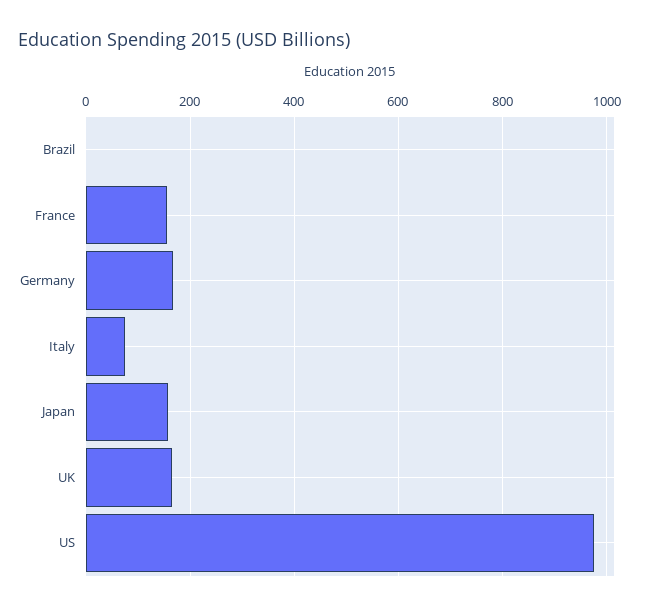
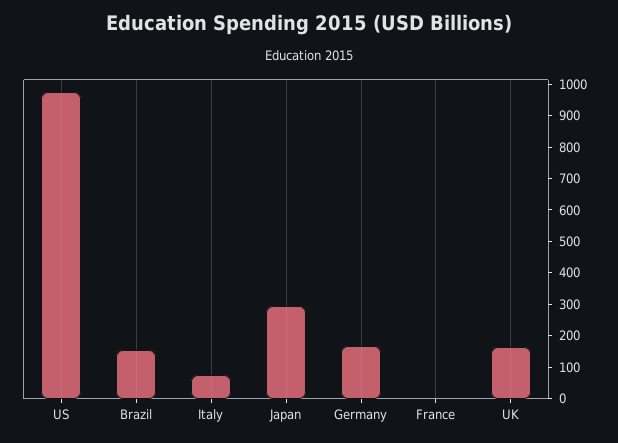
  {
-   "Brazil": 0,
+   "Brazil": 150,
-   "France": 160,
+   "France": 0,
    "Germany": 160,
    "Italy": 80,
-   "Japan": 160,
+   "Japan": 300,
    "UK": 160,
    "US": 980
  }

